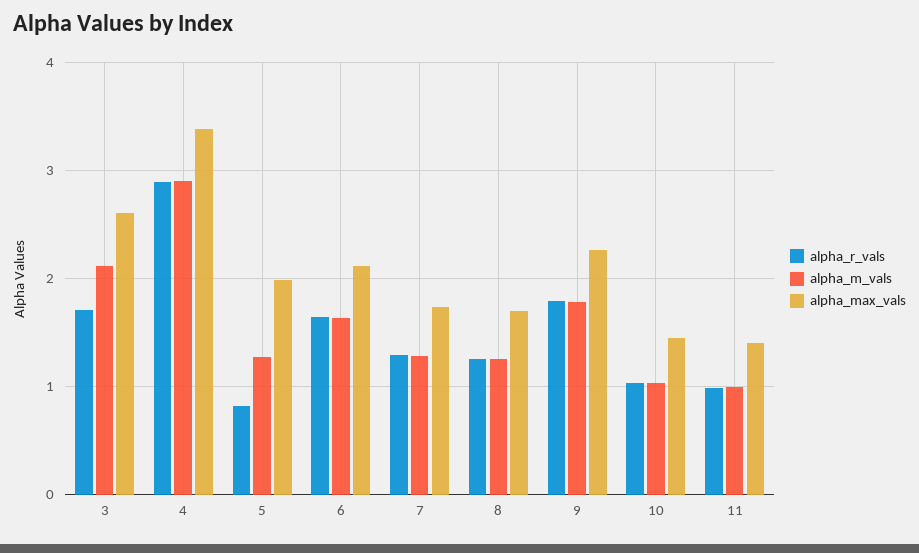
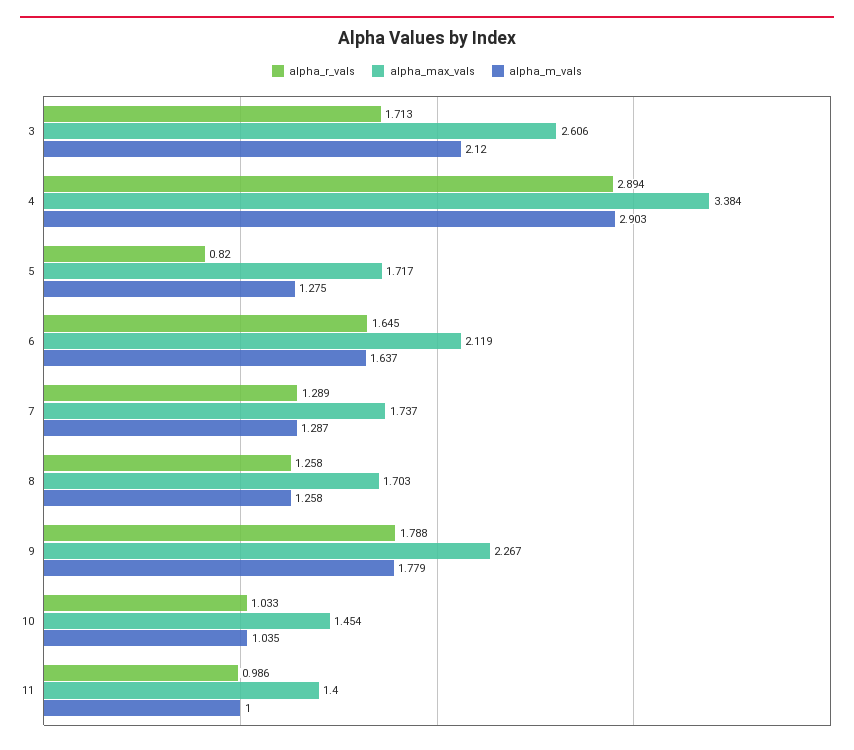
  {
    "alpha_r_vals": {
      "3": 1.713,
      "4": 2.894,
      "5": 0.82,
      "6": 1.645,
      "7": 1.289,
      "8": 1.258,
      "9": 1.788,
      "10": 1.033,
      "11": 0.986
    },
    "alpha_m_vals": {
      "3": 2.12,
      "4": 2.903,
      "5": 1.275,
      "6": 1.637,
      "7": 1.287,
      "8": 1.258,
      "9": 1.779,
      "10": 1.035,
      "11": 1
    },
    "alpha_max_vals": {
      "3": 2.606,
      "4": 3.384,
-     "5": 2,
+     "5": 1.717,
      "6": 2.119,
      "7": 1.737,
      "8": 1.703,
      "9": 2.267,
      "10": 1.454,
      "11": 1.4
    }
  }

